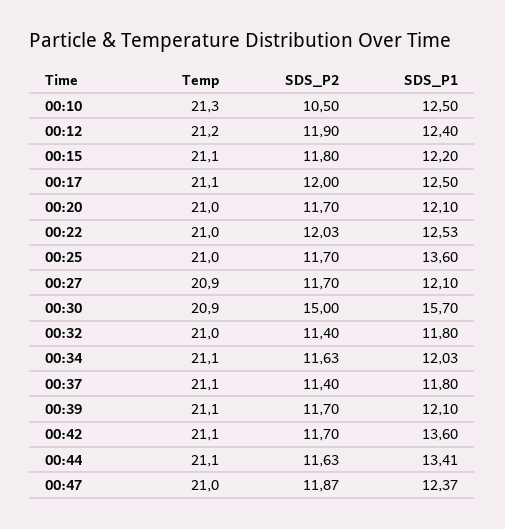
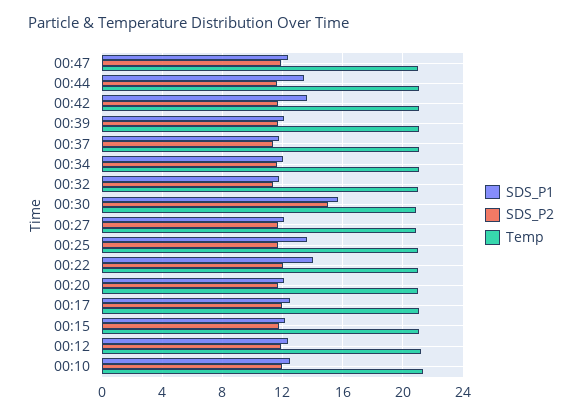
  {
    "Temp": {
      "00:10": 21.3,
      "00:12": 21.2,
      "00:15": 21.1,
      "00:17": 21.1,
      "00:20": 21,
      "00:22": 21,
      "00:25": 21,
      "00:27": 20.9,
      "00:30": 20.9,
      "00:32": 21,
      "00:34": 21.1,
      "00:37": 21.1,
      "00:39": 21.1,
      "00:42": 21.1,
      "00:44": 21.1,
      "00:47": 21
    },
    "SDS_P2": {
-     "00:10": 10.5,
+     "00:10": 12,
      "00:12": 11.9,
      "00:15": 11.8,
      "00:17": 12,
      "00:20": 11.7,
      "00:22": 12.03,
      "00:25": 11.7,
      "00:27": 11.7,
      "00:30": 15,
      "00:32": 11.4,
      "00:34": 11.63,
      "00:37": 11.4,
      "00:39": 11.7,
      "00:42": 11.7,
      "00:44": 11.63,
      "00:47": 11.87
    },
    "SDS_P1": {
      "00:10": 12.5,
      "00:12": 12.4,
      "00:15": 12.2,
      "00:17": 12.5,
      "00:20": 12.1,
-     "00:22": 12.53,
+     "00:22": 14,
      "00:25": 13.6,
      "00:27": 12.1,
      "00:30": 15.7,
      "00:32": 11.8,
      "00:34": 12.03,
      "00:37": 11.8,
      "00:39": 12.1,
      "00:42": 13.6,
      "00:44": 13.41,
      "00:47": 12.37
    }
  }

